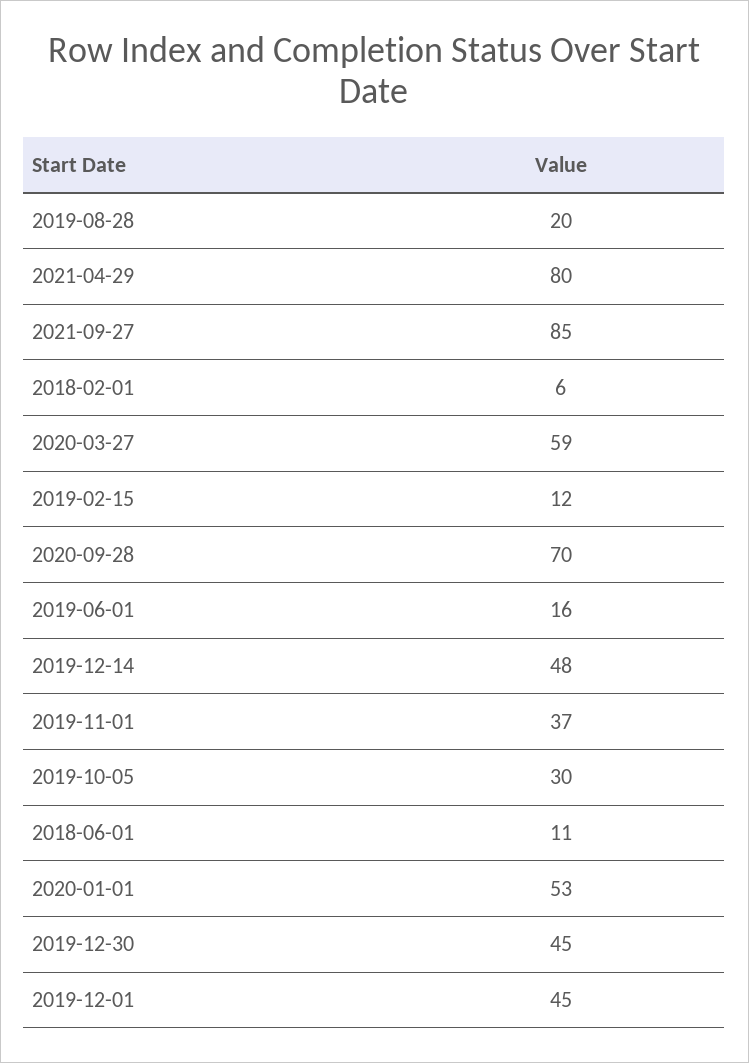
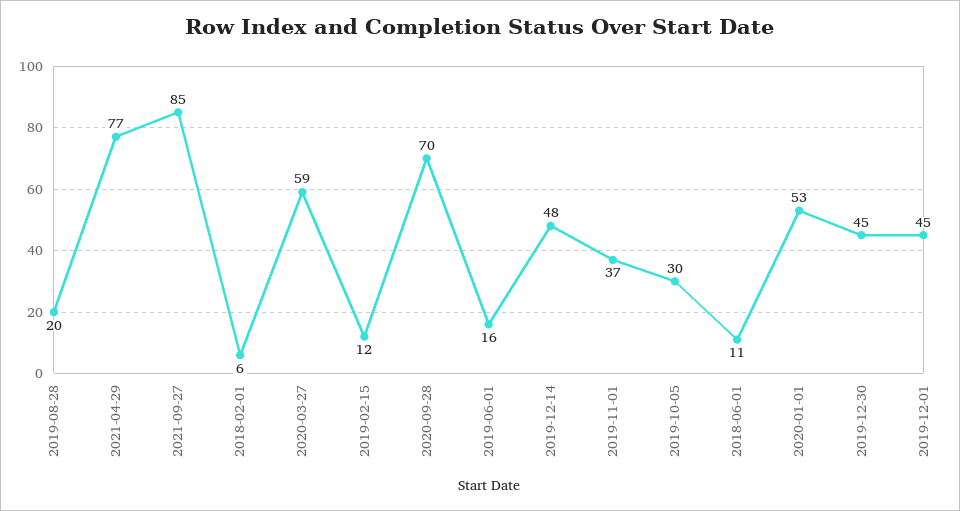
  {
    "2019-08-28": 20,
-   "2021-04-29": 80,
+   "2021-04-29": 77,
    "2021-09-27": 85,
    "2018-02-01": 6,
    "2020-03-27": 59,
    "2019-02-15": 12,
    "2020-09-28": 70,
    "2019-06-01": 16,
    "2019-12-14": 48,
    "2019-11-01": 37,
    "2019-10-05": 30,
    "2018-06-01": 11,
    "2020-01-01": 53,
    "2019-12-30": 45,
    "2019-12-01": 45
  }

